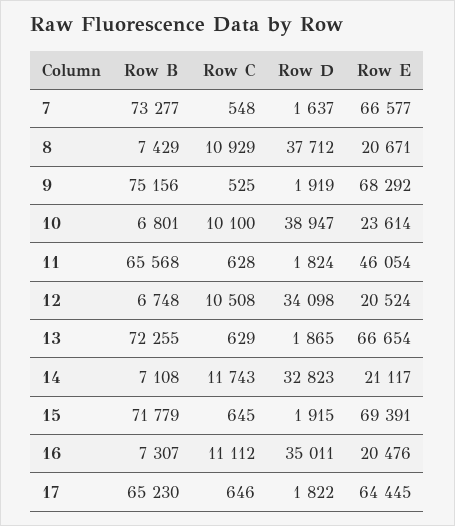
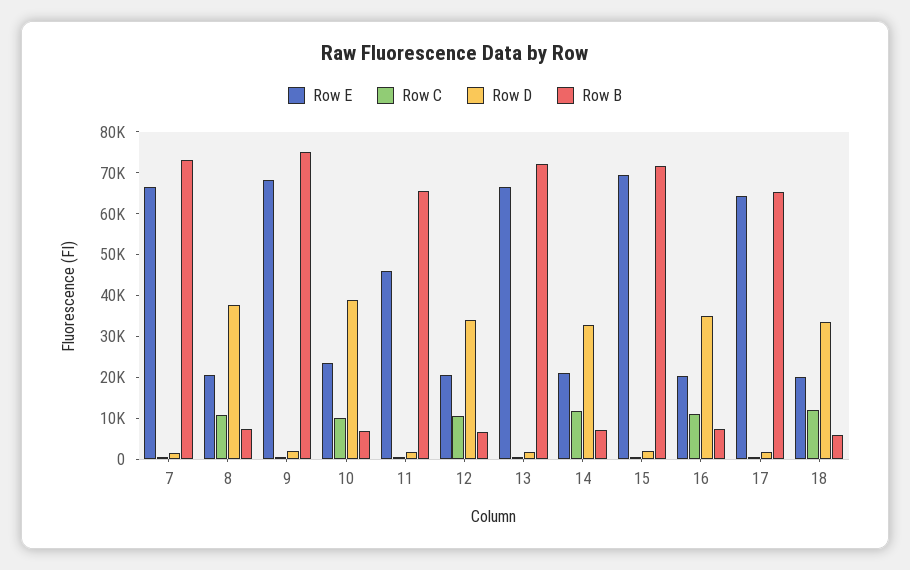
  {
    "Row B": {
      "7": 73277,
      "8": 7429,
      "9": 75156,
      "10": 6801,
      "11": 65568,
      "12": 6748,
      "13": 72255,
      "14": 7108,
      "15": 71779,
      "16": 7307,
-     "17": 65230
+     "17": 65230,
+     "18": 6000
    },
    "Row C": {
      "7": 548,
      "8": 10929,
      "9": 525,
      "10": 10100,
      "11": 628,
      "12": 10508,
      "13": 629,
      "14": 11743,
      "15": 645,
      "16": 11112,
-     "17": 646
+     "17": 646,
+     "18": 12000
    },
    "Row D": {
      "7": 1637,
      "8": 37712,
      "9": 1919,
      "10": 38947,
      "11": 1824,
      "12": 34098,
      "13": 1865,
      "14": 32823,
      "15": 1915,
      "16": 35011,
-     "17": 1822
+     "17": 1822,
+     "18": 34000
    },
    "Row E": {
      "7": 66577,
      "8": 20671,
      "9": 68292,
      "10": 23614,
      "11": 46054,
      "12": 20524,
      "13": 66654,
      "14": 21117,
      "15": 69391,
      "16": 20476,
-     "17": 64445
+     "17": 64445,
+     "18": 20000
    }
  }

